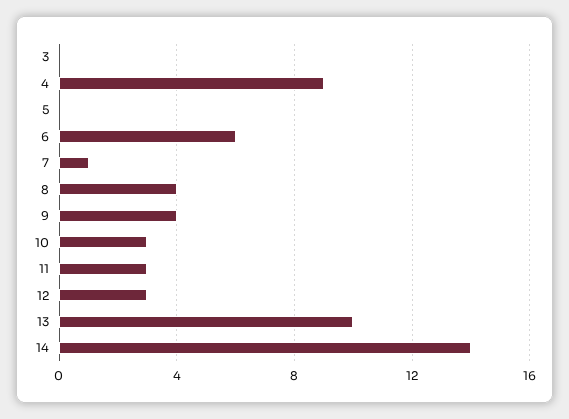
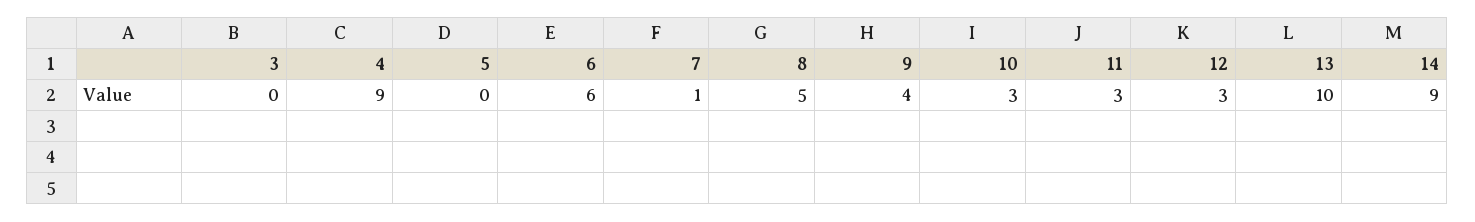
  {
    "3": 0,
    "4": 9,
    "5": 0,
    "6": 6,
    "7": 1,
-   "8": 4,
+   "8": 5,
    "9": 4,
    "10": 3,
    "11": 3,
    "12": 3,
    "13": 10,
-   "14": 14
+   "14": 9
  }

